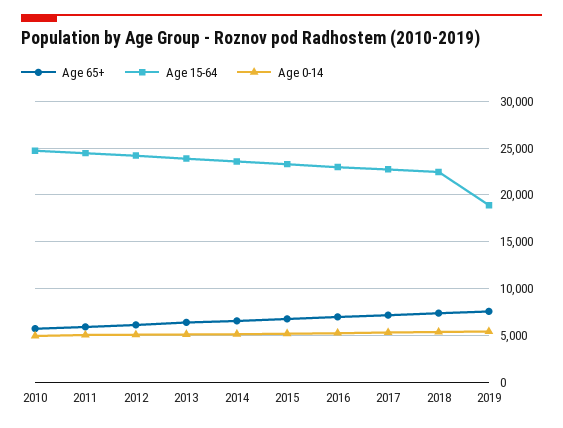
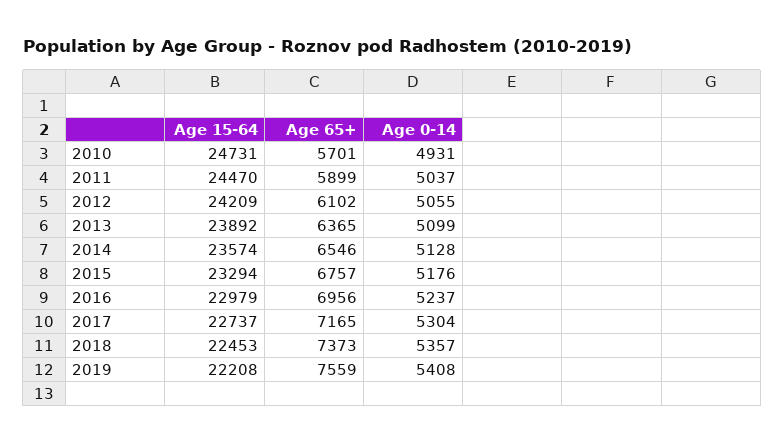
  {
    "Age 65+": {
      "2010": 5701,
      "2011": 5899,
      "2012": 6102,
      "2013": 6365,
      "2014": 6546,
      "2015": 6757,
      "2016": 6956,
      "2017": 7165,
      "2018": 7373,
      "2019": 7559
    },
    "Age 15-64": {
      "2010": 24731,
      "2011": 24470,
      "2012": 24209,
      "2013": 23892,
      "2014": 23574,
      "2015": 23294,
      "2016": 22979,
      "2017": 22737,
      "2018": 22453,
-     "2019": 19000
+     "2019": 22208
    },
    "Age 0-14": {
      "2010": 4931,
      "2011": 5037,
      "2012": 5055,
      "2013": 5099,
      "2014": 5128,
      "2015": 5176,
      "2016": 5237,
      "2017": 5304,
      "2018": 5357,
      "2019": 5408
    }
  }

